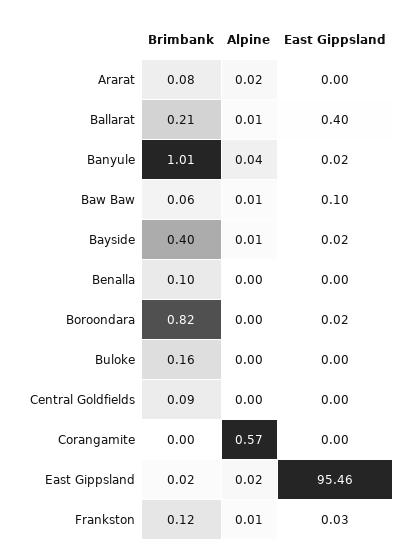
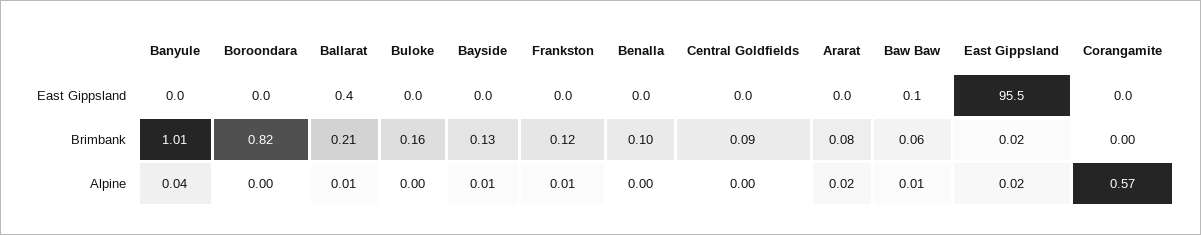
  {
    "Brimbank": {
      "Ararat": 0.08,
      "Ballarat": 0.21,
      "Banyule": 1.01,
      "Baw Baw": 0.06,
-     "Bayside": 0.4,
+     "Bayside": 0.13,
      "Benalla": 0.1,
      "Boroondara": 0.82,
      "Buloke": 0.16,
      "Central Goldfields": 0.09,
      "Corangamite": 0,
      "East Gippsland": 0.02,
      "Frankston": 0.12
    },
    "Alpine": {
      "Ararat": 0.02,
      "Ballarat": 0.01,
      "Banyule": 0.04,
      "Baw Baw": 0.01,
      "Bayside": 0.01,
      "Benalla": 0,
      "Boroondara": 0,
      "Buloke": 0,
      "Central Goldfields": 0,
      "Corangamite": 0.57,
      "East Gippsland": 0.02,
      "Frankston": 0.01
    },
    "East Gippsland": {
      "Ararat": 0,
      "Ballarat": 0.4,
      "Banyule": 0.02,
      "Baw Baw": 0.1,
      "Bayside": 0.02,
      "Benalla": 0,
      "Boroondara": 0.02,
      "Buloke": 0,
      "Central Goldfields": 0,
      "Corangamite": 0,
      "East Gippsland": 95.46,
      "Frankston": 0.03
    }
  }

